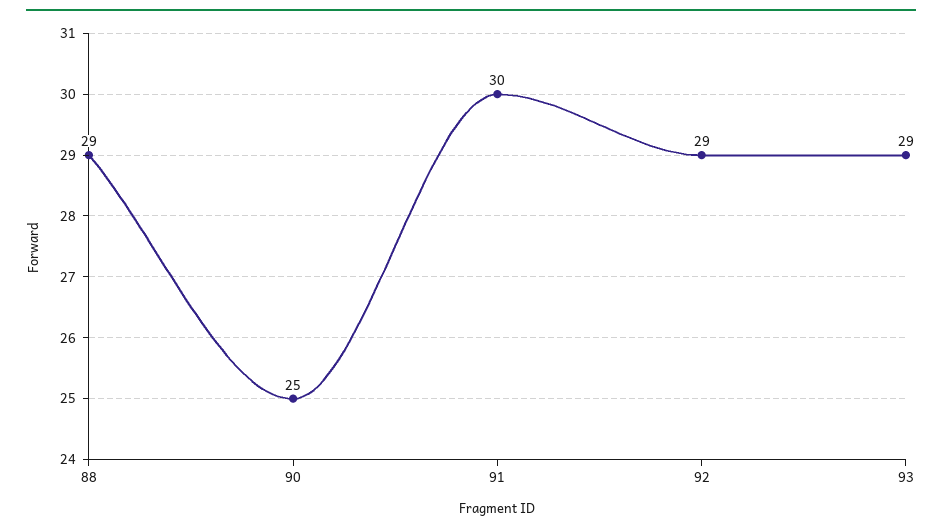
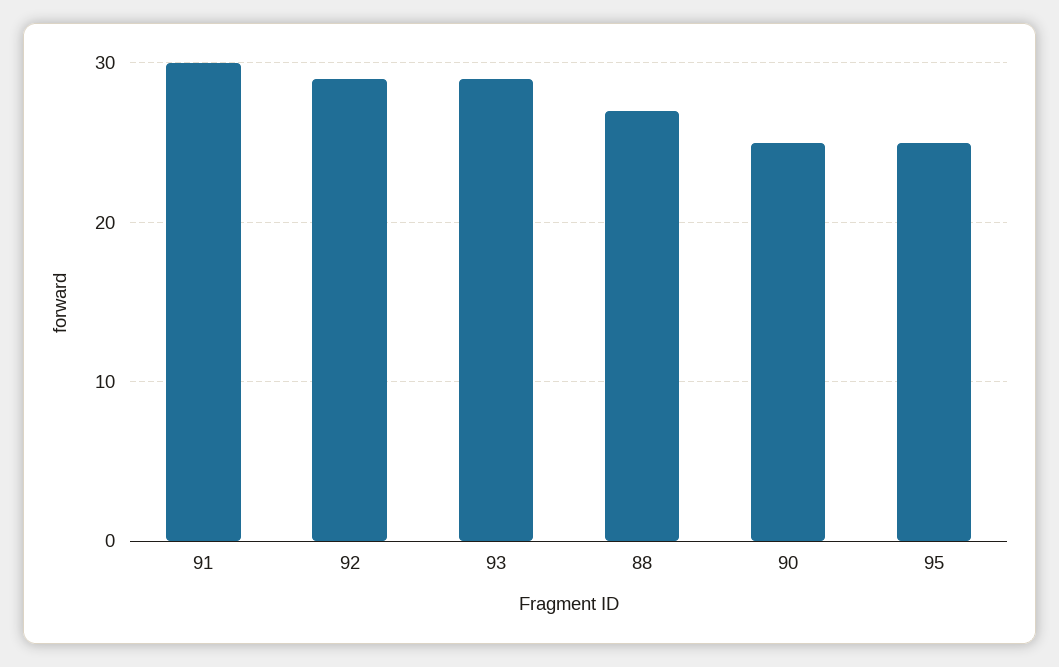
  {
-   "88": 29,
+   "88": 27,
    "90": 25,
    "91": 30,
    "92": 29,
-   "93": 29
+   "93": 29,
+   "95": 25
  }

